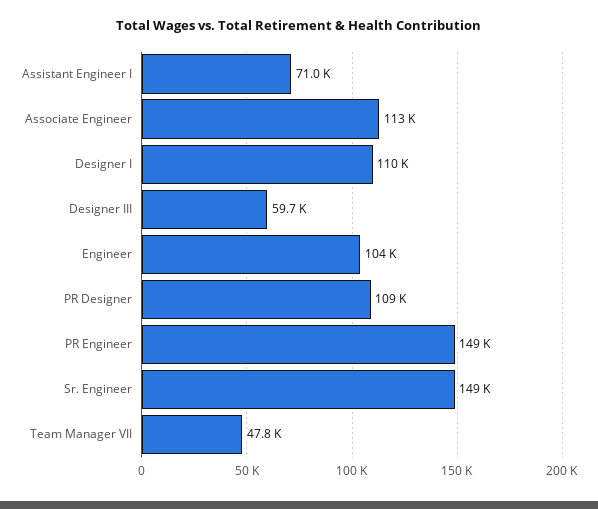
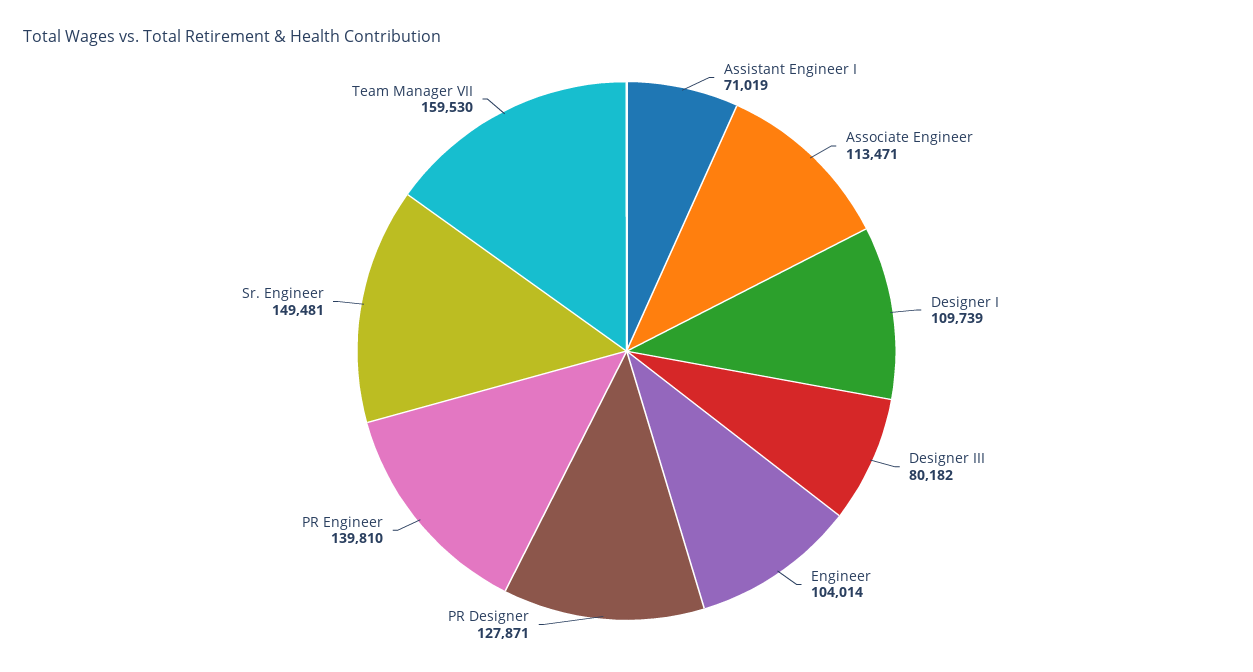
  {
    "Assistant Engineer I": 71019,
    "Associate Engineer": 113471,
    "Designer I": 109739,
-   "Designer III": 59700,
+   "Designer III": 80182,
    "Engineer": 104014,
-   "PR Designer": 109000,
+   "PR Designer": 127871,
-   "PR Engineer": 149000,
+   "PR Engineer": 139810,
    "Sr. Engineer": 149481,
-   "Team Manager VII": 47800
+   "Team Manager VII": 159530
  }

